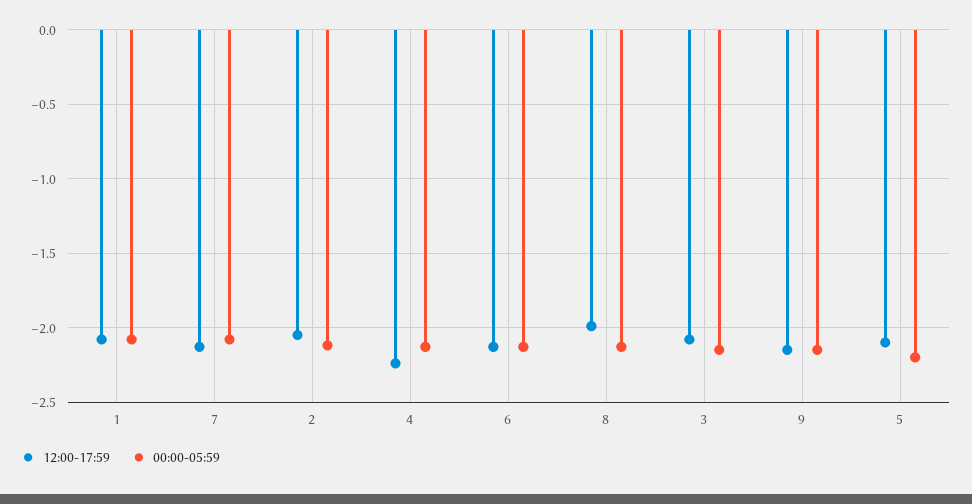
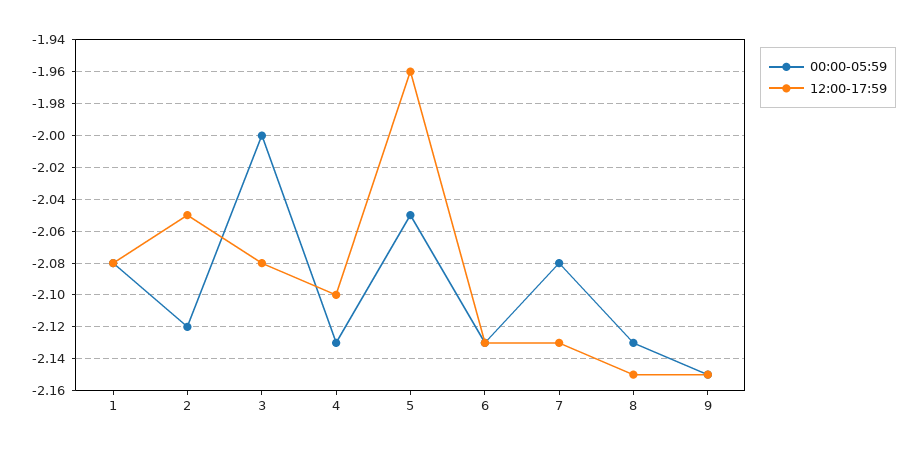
  {
    "12:00-17:59": {
      "1": -2.08,
      "7": -2.13,
      "2": -2.05,
-     "4": -2.25,
+     "4": -2.1,
      "6": -2.13,
-     "8": -2,
+     "8": -2.15,
      "3": -2.08,
      "9": -2.15,
-     "5": -2.1
+     "5": -1.96
    },
    "00:00-05:59": {
      "1": -2.08,
      "7": -2.08,
      "2": -2.12,
      "4": -2.13,
      "6": -2.13,
      "8": -2.13,
-     "3": -2.15,
+     "3": -2,
      "9": -2.15,
-     "5": -2.2
+     "5": -2.05
    }
  }

